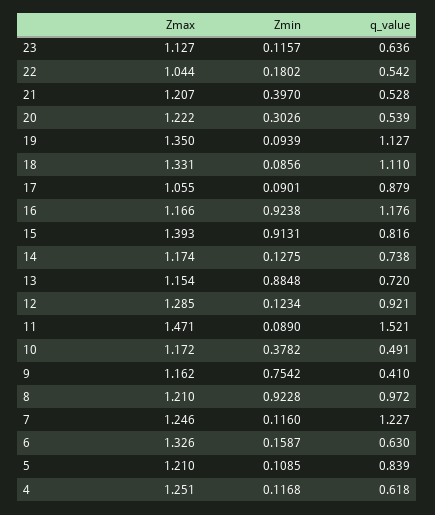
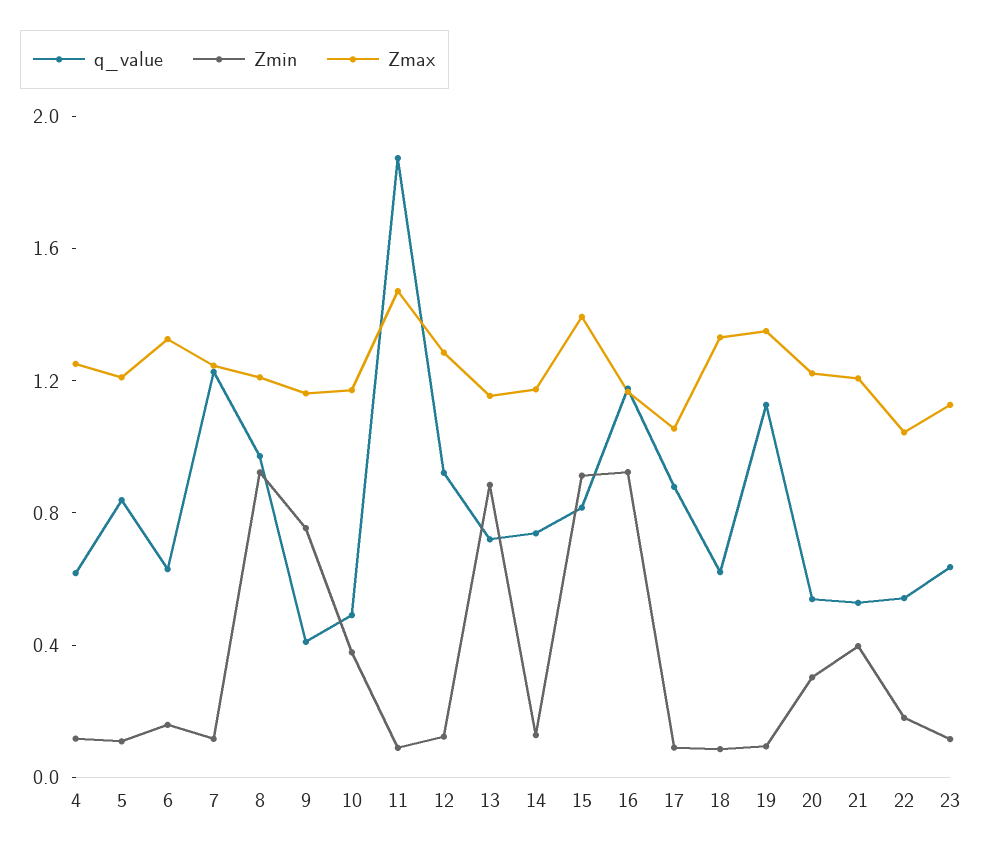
  {
    "Zmax": {
      "23": 1.127,
      "22": 1.044,
      "21": 1.207,
      "20": 1.222,
      "19": 1.35,
      "18": 1.331,
      "17": 1.055,
      "16": 1.166,
      "15": 1.393,
      "14": 1.174,
      "13": 1.154,
      "12": 1.285,
      "11": 1.471,
      "10": 1.172,
      "9": 1.162,
      "8": 1.21,
      "7": 1.246,
      "6": 1.326,
      "5": 1.21,
      "4": 1.251
    },
    "Zmin": {
      "23": 0.1157,
      "22": 0.1802,
      "21": 0.397,
      "20": 0.3026,
      "19": 0.0939,
      "18": 0.0856,
      "17": 0.0901,
      "16": 0.9238,
      "15": 0.9131,
      "14": 0.1275,
      "13": 0.8848,
      "12": 0.1234,
      "11": 0.089,
      "10": 0.3782,
      "9": 0.7542,
      "8": 0.9228,
      "7": 0.116,
      "6": 0.1587,
      "5": 0.1085,
      "4": 0.1168
    },
    "q_value": {
      "23": 0.636,
      "22": 0.542,
      "21": 0.528,
      "20": 0.539,
      "19": 1.127,
-     "18": 1.11,
+     "18": 0.6,
      "17": 0.879,
      "16": 1.176,
      "15": 0.816,
      "14": 0.738,
      "13": 0.72,
      "12": 0.921,
-     "11": 1.521,
+     "11": 1.9,
      "10": 0.491,
      "9": 0.41,
      "8": 0.972,
      "7": 1.227,
      "6": 0.63,
      "5": 0.839,
      "4": 0.618
    }
  }

